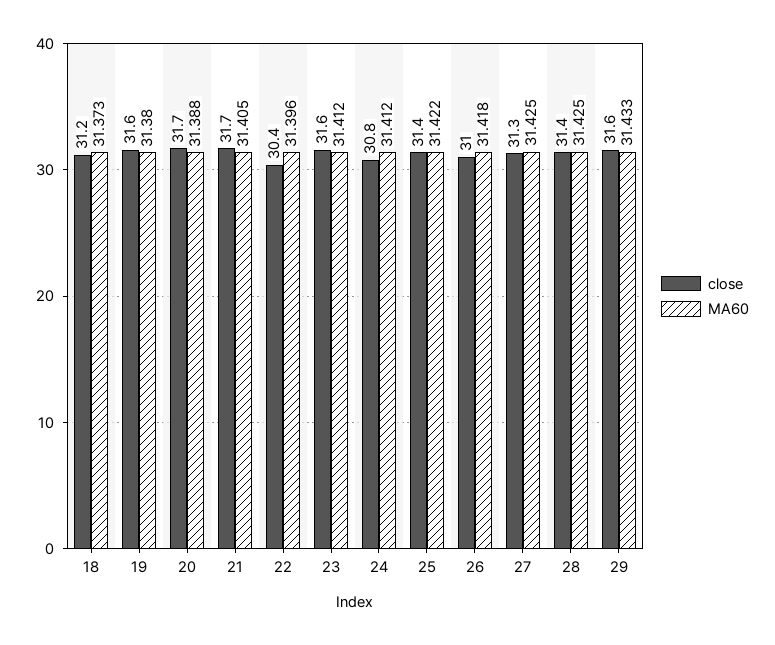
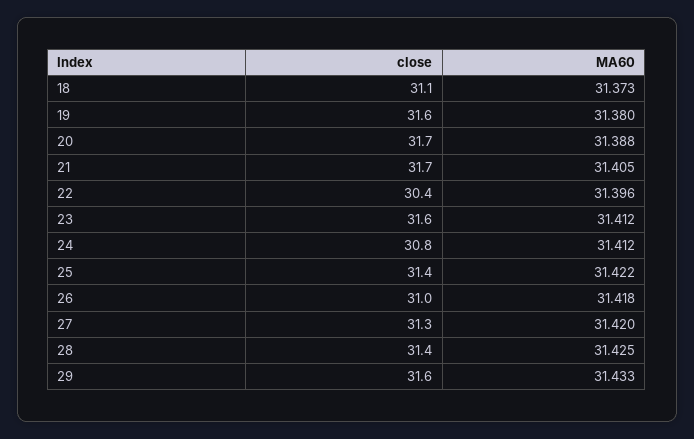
  {
    "close": {
-     "18": 31.2,
+     "18": 31.1,
      "19": 31.6,
      "20": 31.7,
      "21": 31.7,
      "22": 30.4,
      "23": 31.6,
      "24": 30.8,
      "25": 31.4,
      "26": 31,
      "27": 31.3,
      "28": 31.4,
      "29": 31.6
    },
    "MA60": {
      "18": 31.373,
      "19": 31.38,
      "20": 31.388,
      "21": 31.405,
      "22": 31.396,
      "23": 31.412,
      "24": 31.412,
      "25": 31.422,
      "26": 31.418,
-     "27": 31.425,
+     "27": 31.42,
      "28": 31.425,
      "29": 31.433
    }
  }

